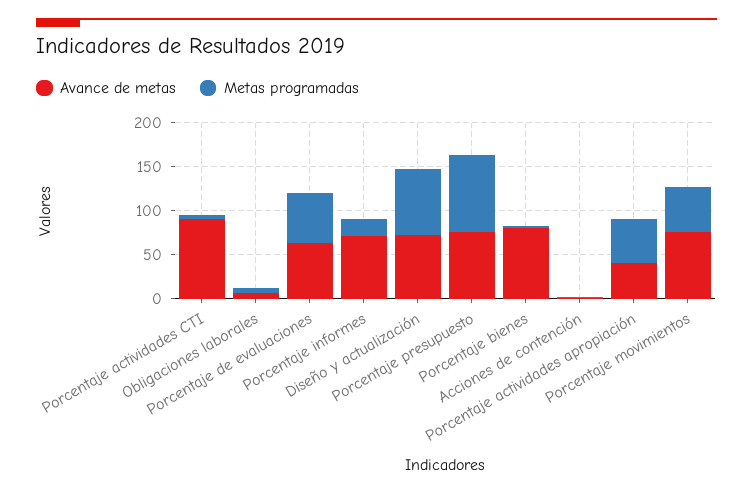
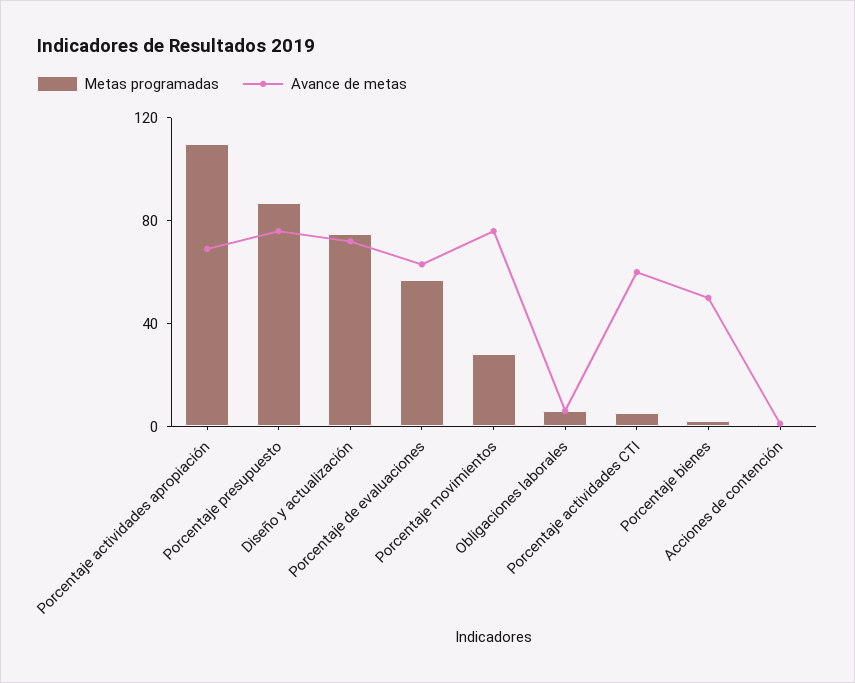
  {
    "Avance de metas": {
-     "Porcentaje actividades CTI": 90,
+     "Porcentaje actividades CTI": 60,
      "Obligaciones laborales": 10,
      "Porcentaje de evaluaciones": 60,
-     "Porcentaje informes": 70,
      "Diseño y actualización": 70,
      "Porcentaje presupuesto": 80,
-     "Porcentaje bienes": 80,
+     "Porcentaje bienes": 50,
      "Acciones de contención": 0,
-     "Porcentaje actividades apropiación": 40,
+     "Porcentaje actividades apropiación": 70,
      "Porcentaje movimientos": 80
    },
    "Metas programadas": {
      "Porcentaje actividades CTI": 10,
      "Obligaciones laborales": 10,
      "Porcentaje de evaluaciones": 60,
-     "Porcentaje informes": 20,
      "Diseño y actualización": 80,
      "Porcentaje presupuesto": 90,
      "Porcentaje bienes": 0,
      "Acciones de contención": 0,
-     "Porcentaje actividades apropiación": 50,
+     "Porcentaje actividades apropiación": 110,
-     "Porcentaje movimientos": 50
+     "Porcentaje movimientos": 30
    }
  }

